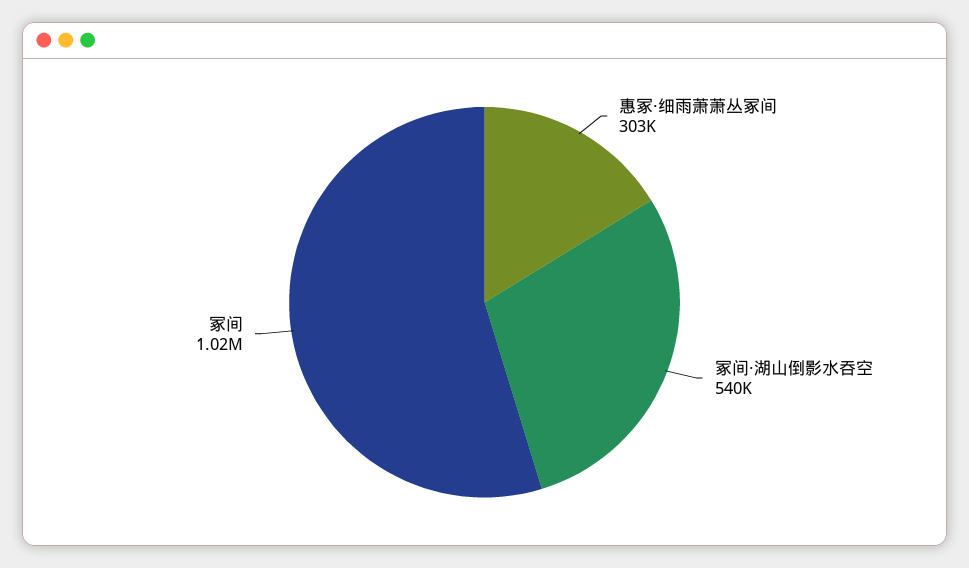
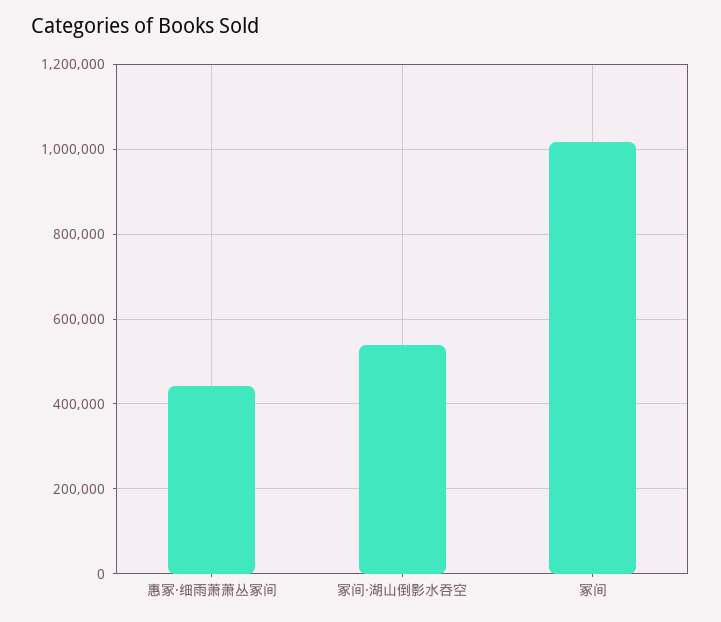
  {
-   "惠冢·细雨萧萧丛冢间": 303000,
+   "惠冢·细雨萧萧丛冢间": 440000,
    "冢间·湖山倒影水吞空": 540000,
    "冢间": 1020000
  }

